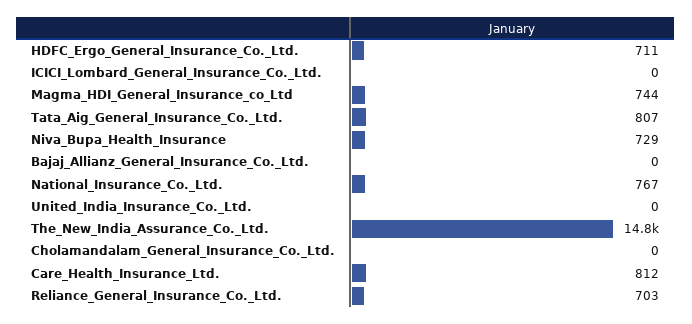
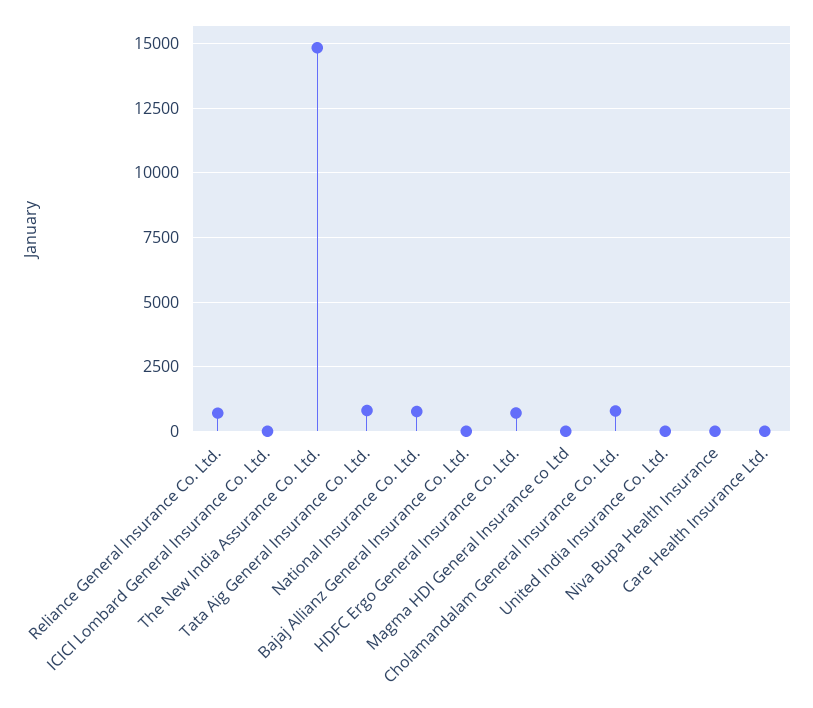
  {
    "HDFC_Ergo_General_Insurance_Co._Ltd.": 711,
    "ICICI_Lombard_General_Insurance_Co._Ltd.": 0,
-   "Magma_HDI_General_Insurance_co_Ltd": 744,
+   "Magma_HDI_General_Insurance_co_Ltd": 0,
    "Tata_Aig_General_Insurance_Co._Ltd.": 807,
-   "Niva_Bupa_Health_Insurance": 729,
+   "Niva_Bupa_Health_Insurance": 0,
    "Bajaj_Allianz_General_Insurance_Co._Ltd.": 0,
    "National_Insurance_Co._Ltd.": 767,
    "United_India_Insurance_Co._Ltd.": 0,
    "The_New_India_Assurance_Co._Ltd.": 14800,
-   "Cholamandalam_General_Insurance_Co._Ltd.": 0,
+   "Cholamandalam_General_Insurance_Co._Ltd.": 750,
-   "Care_Health_Insurance_Ltd.": 812,
+   "Care_Health_Insurance_Ltd.": 0,
    "Reliance_General_Insurance_Co._Ltd.": 703
  }

